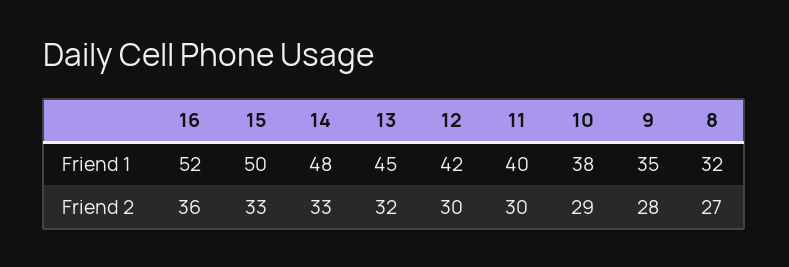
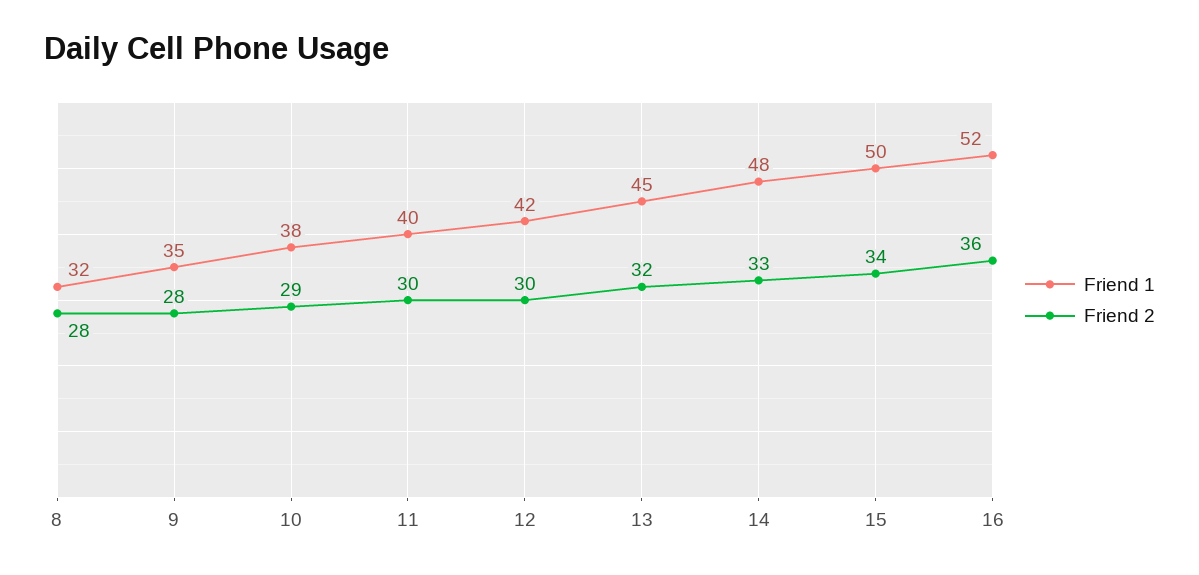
  {
    "Friend 1": {
      "16": 52,
      "15": 50,
      "14": 48,
      "13": 45,
      "12": 42,
      "11": 40,
      "10": 38,
      "9": 35,
      "8": 32
    },
    "Friend 2": {
      "16": 36,
-     "15": 33,
+     "15": 34,
      "14": 33,
      "13": 32,
      "12": 30,
      "11": 30,
      "10": 29,
      "9": 28,
-     "8": 27
+     "8": 28
    }
  }

